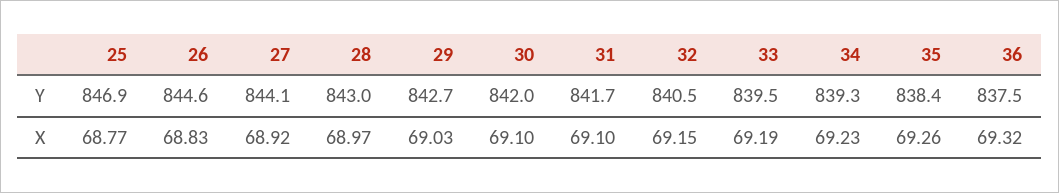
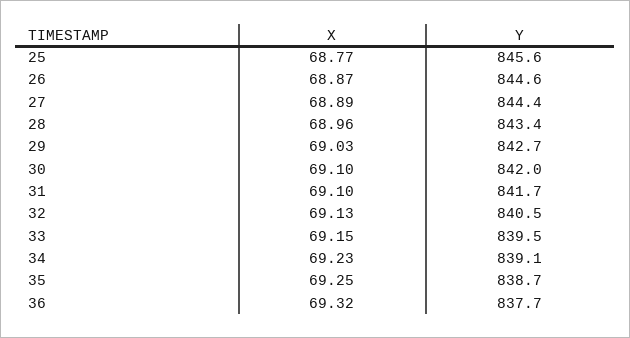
  {
    "25": {
-     "Y": 846.9,
+     "Y": 845.6,
      "X": 68.77
    },
    "26": {
      "Y": 844.6,
-     "X": 68.83
+     "X": 68.87
    },
    "27": {
-     "Y": 844.1,
+     "Y": 844.4,
-     "X": 68.92
+     "X": 68.89
    },
    "28": {
-     "Y": 843,
+     "Y": 843.4,
-     "X": 68.97
+     "X": 68.96
    },
    "29": {
      "Y": 842.7,
      "X": 69.03
    },
    "30": {
      "Y": 842,
      "X": 69.1
    },
    "31": {
      "Y": 841.7,
      "X": 69.1
    },
    "32": {
      "Y": 840.5,
-     "X": 69.15
+     "X": 69.13
    },
    "33": {
      "Y": 839.5,
-     "X": 69.19
+     "X": 69.15
    },
    "34": {
-     "Y": 839.3,
+     "Y": 839.1,
      "X": 69.23
    },
    "35": {
-     "Y": 838.4,
+     "Y": 838.7,
-     "X": 69.26
+     "X": 69.25
    },
    "36": {
-     "Y": 837.5,
+     "Y": 837.7,
      "X": 69.32
    }
  }

